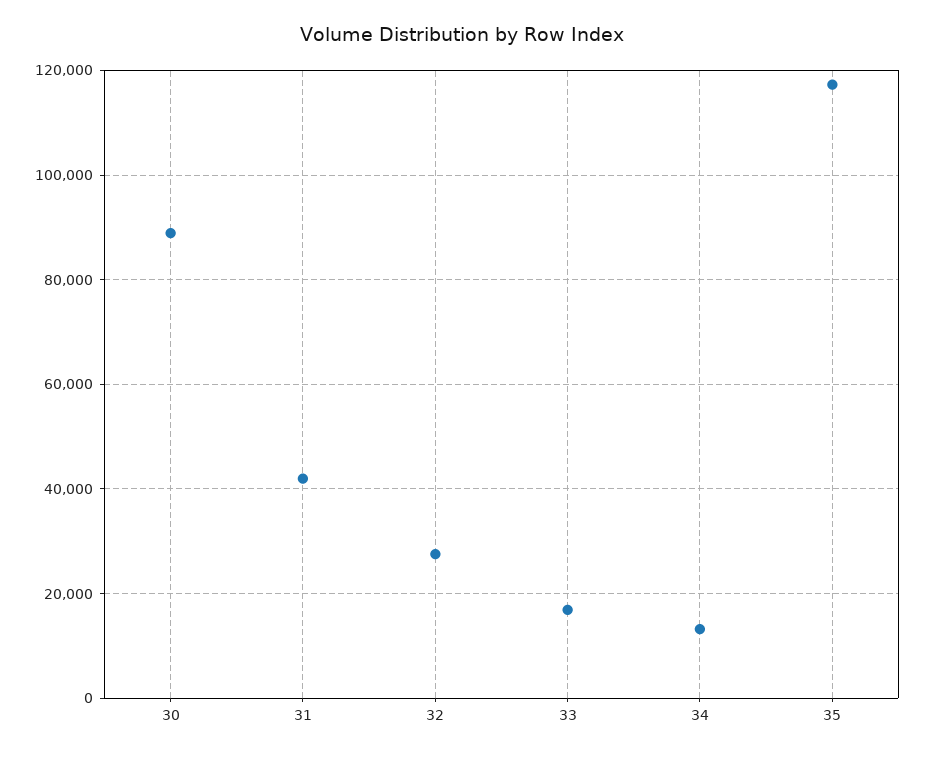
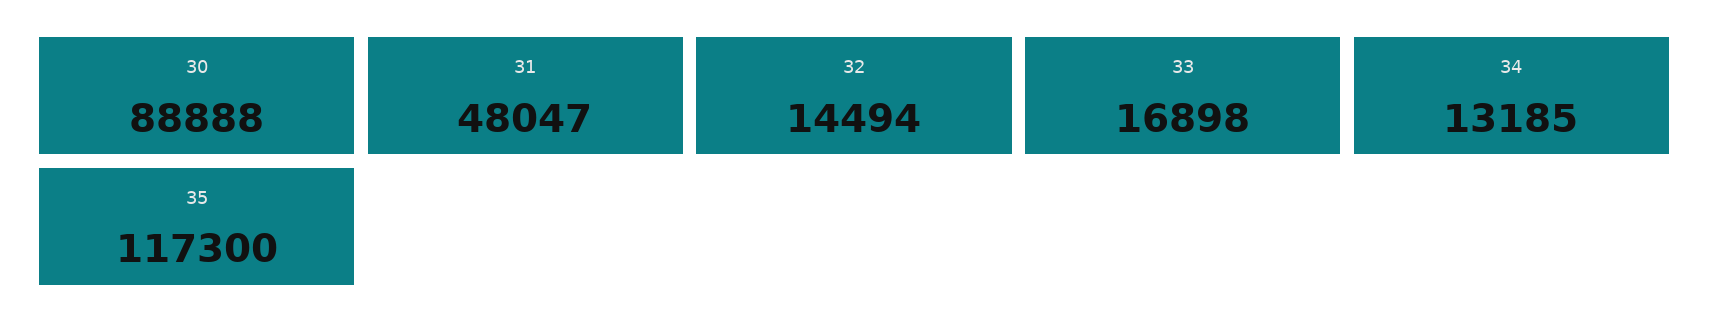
  {
    "30": 88888,
-   "31": 42000,
+   "31": 48047,
-   "32": 28000,
+   "32": 14494,
    "33": 16898,
    "34": 13185,
    "35": 117300
  }

